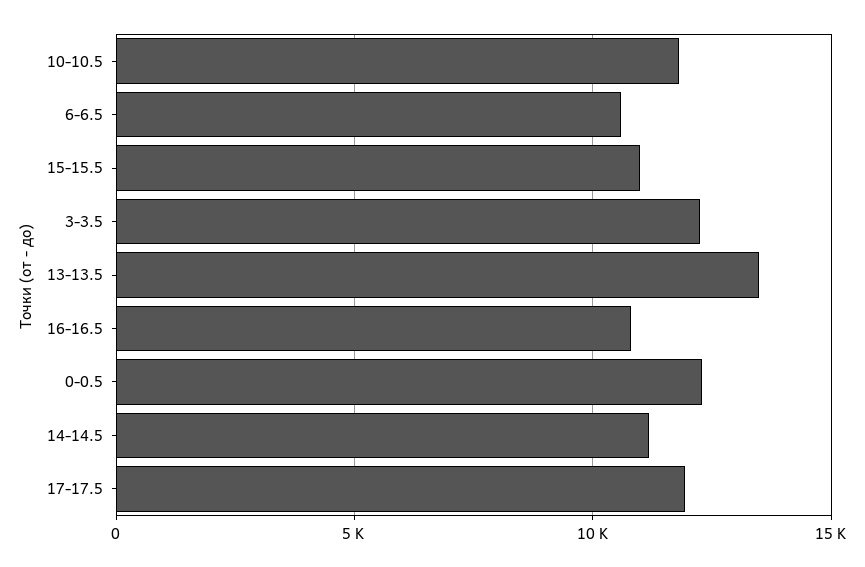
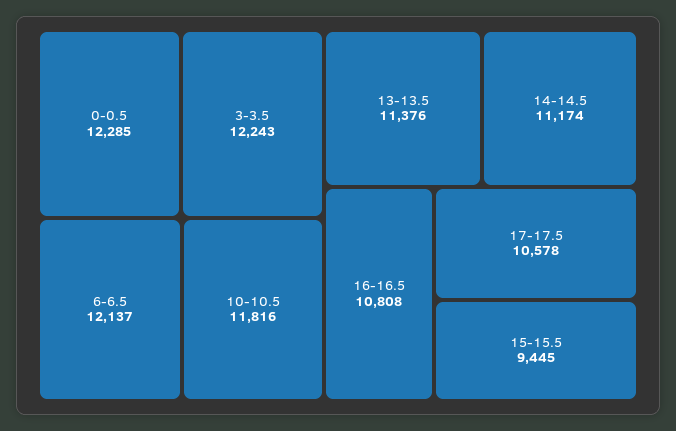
  {
    "10-10.5": 11816,
-   "6-6.5": 10500,
+   "6-6.5": 12137,
-   "15-15.5": 11000,
+   "15-15.5": 9445,
    "3-3.5": 12243,
-   "13-13.5": 13500,
+   "13-13.5": 11376,
    "16-16.5": 10808,
    "0-0.5": 12285,
    "14-14.5": 11174,
-   "17-17.5": 12000
+   "17-17.5": 10578
  }

